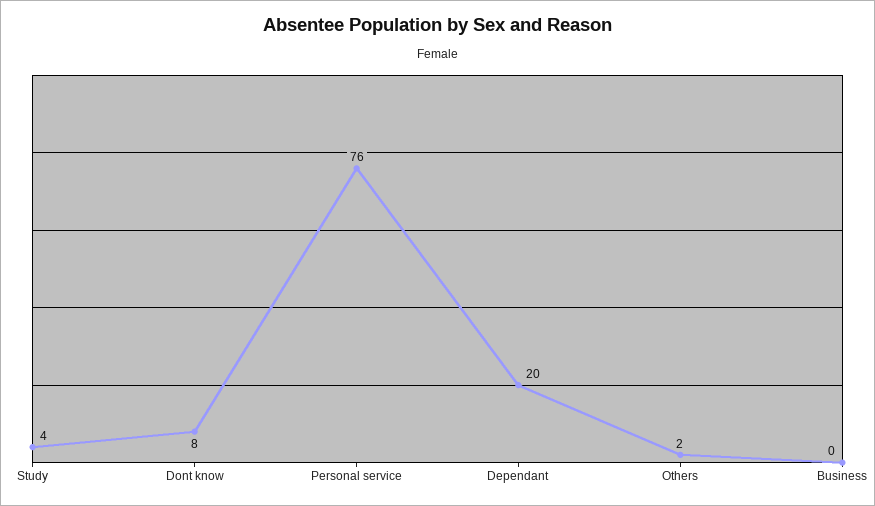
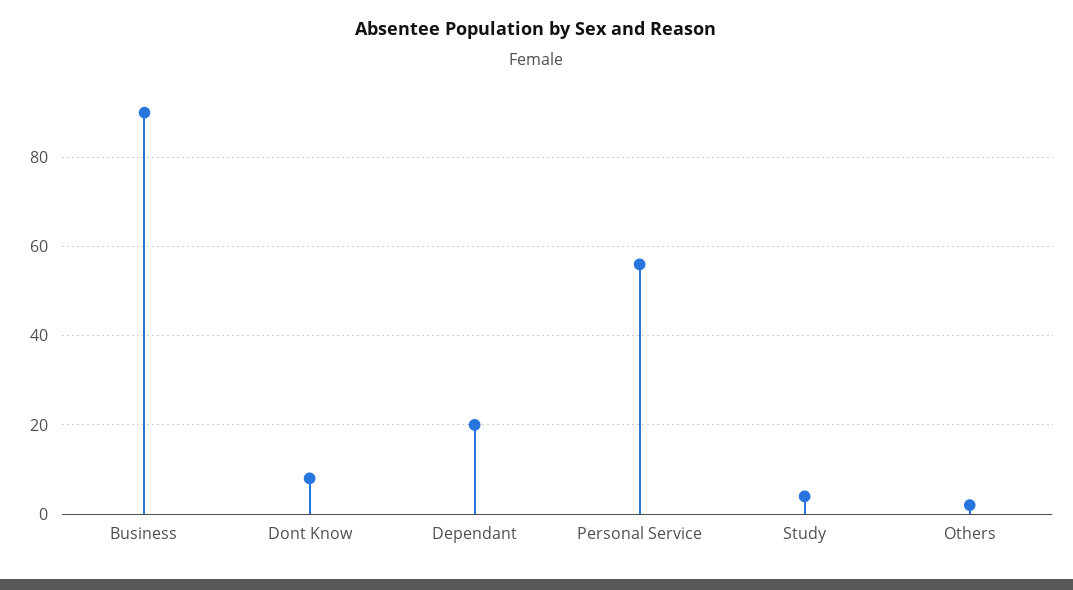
  {
    "Study": 4,
    "Dont know": 8,
-   "Personal service": 76,
+   "Personal service": 55,
    "Dependant": 20,
    "Others": 2,
-   "Business": 0
+   "Business": 90
  }

